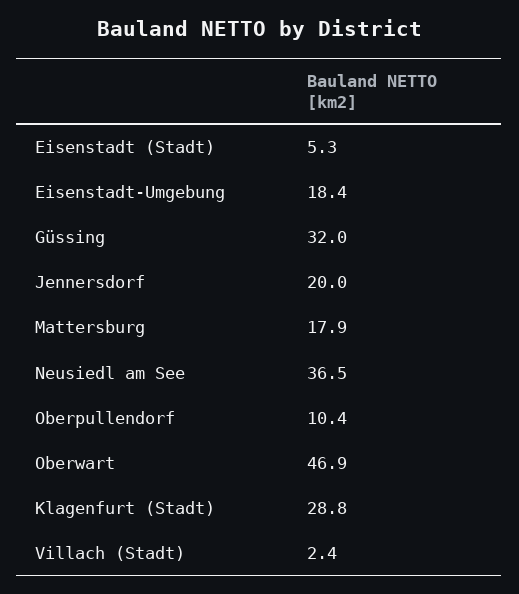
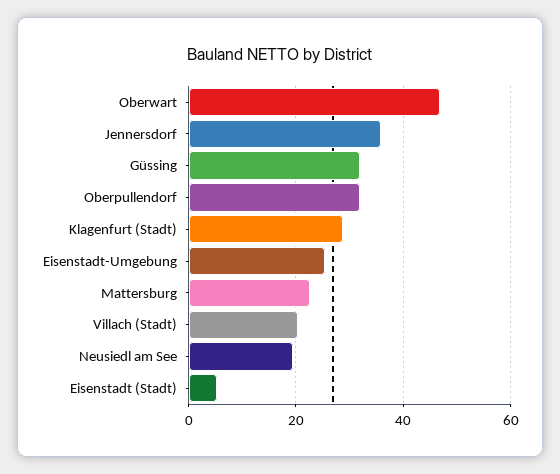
  {
    "Eisenstadt (Stadt)": 5.3,
-   "Eisenstadt-Umgebung": 18.4,
+   "Eisenstadt-Umgebung": 26,
    "Güssing": 32,
-   "Jennersdorf": 20,
+   "Jennersdorf": 36,
-   "Mattersburg": 17.9,
+   "Mattersburg": 22,
-   "Neusiedl am See": 36.5,
+   "Neusiedl am See": 20,
-   "Oberpullendorf": 10.4,
+   "Oberpullendorf": 32,
    "Oberwart": 46.9,
    "Klagenfurt (Stadt)": 28.8,
-   "Villach (Stadt)": 2.4
+   "Villach (Stadt)": 20
  }

